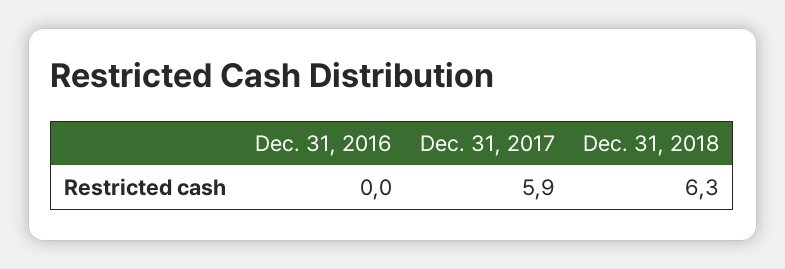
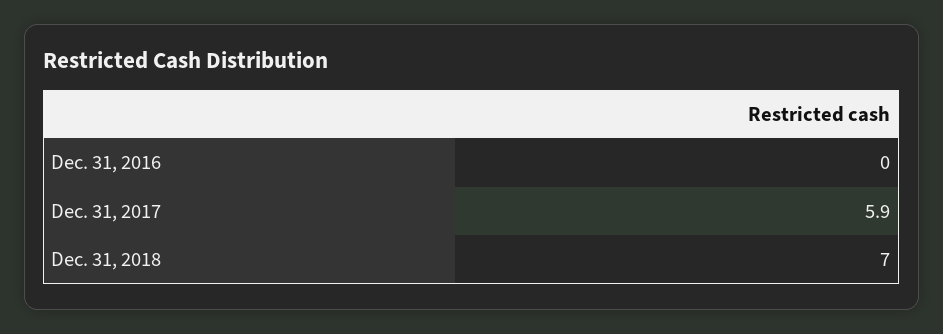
  {
    "Dec. 31, 2016": 0,
    "Dec. 31, 2017": 5.9,
-   "Dec. 31, 2018": 6.3
+   "Dec. 31, 2018": 7
  }

